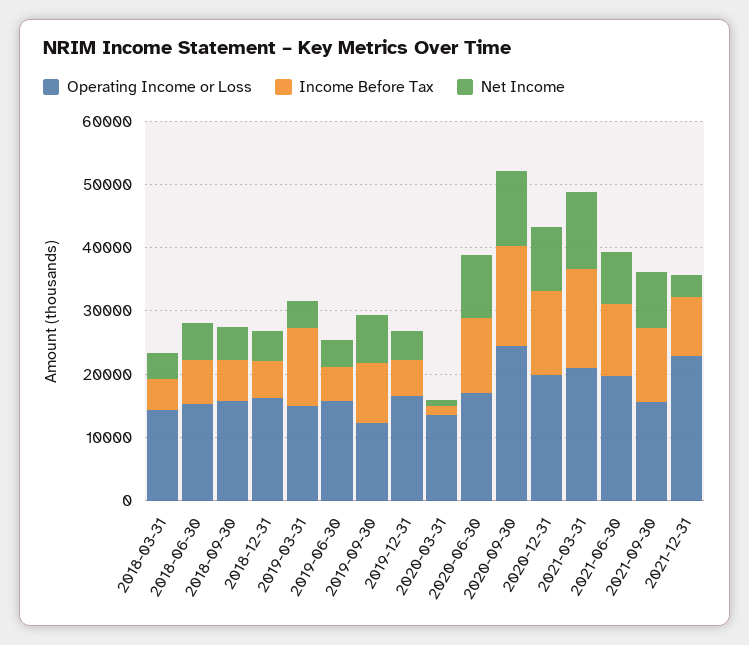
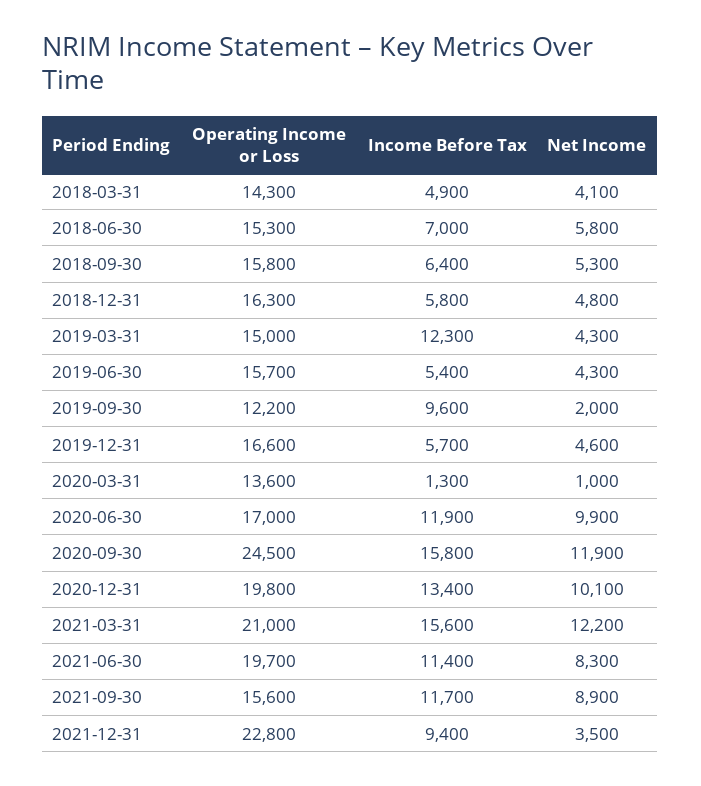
  {
    "Operating Income or Loss": {
      "2018-03-31": 14300,
      "2018-06-30": 15300,
      "2018-09-30": 15800,
      "2018-12-31": 16300,
      "2019-03-31": 15000,
      "2019-06-30": 15700,
      "2019-09-30": 12200,
      "2019-12-31": 16600,
      "2020-03-31": 13600,
      "2020-06-30": 17000,
      "2020-09-30": 24500,
      "2020-12-31": 19800,
      "2021-03-31": 21000,
      "2021-06-30": 19700,
      "2021-09-30": 15600,
      "2021-12-31": 22800
    },
    "Income Before Tax": {
      "2018-03-31": 4900,
      "2018-06-30": 7000,
      "2018-09-30": 6400,
      "2018-12-31": 5800,
      "2019-03-31": 12300,
      "2019-06-30": 5400,
      "2019-09-30": 9600,
      "2019-12-31": 5700,
      "2020-03-31": 1300,
      "2020-06-30": 11900,
      "2020-09-30": 15800,
      "2020-12-31": 13400,
      "2021-03-31": 15600,
      "2021-06-30": 11400,
      "2021-09-30": 11700,
      "2021-12-31": 9400
    },
    "Net Income": {
      "2018-03-31": 4100,
      "2018-06-30": 5800,
      "2018-09-30": 5300,
      "2018-12-31": 4800,
      "2019-03-31": 4300,
      "2019-06-30": 4300,
-     "2019-09-30": 8000,
+     "2019-09-30": 2000,
      "2019-12-31": 4600,
      "2020-03-31": 1000,
      "2020-06-30": 9900,
      "2020-09-30": 11900,
      "2020-12-31": 10100,
      "2021-03-31": 12200,
      "2021-06-30": 8300,
      "2021-09-30": 8900,
      "2021-12-31": 3500
    }
  }

